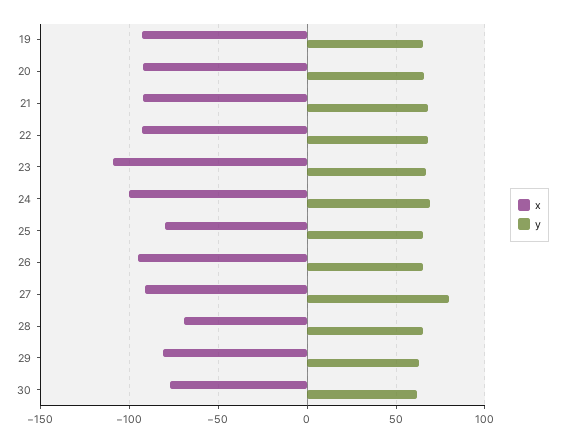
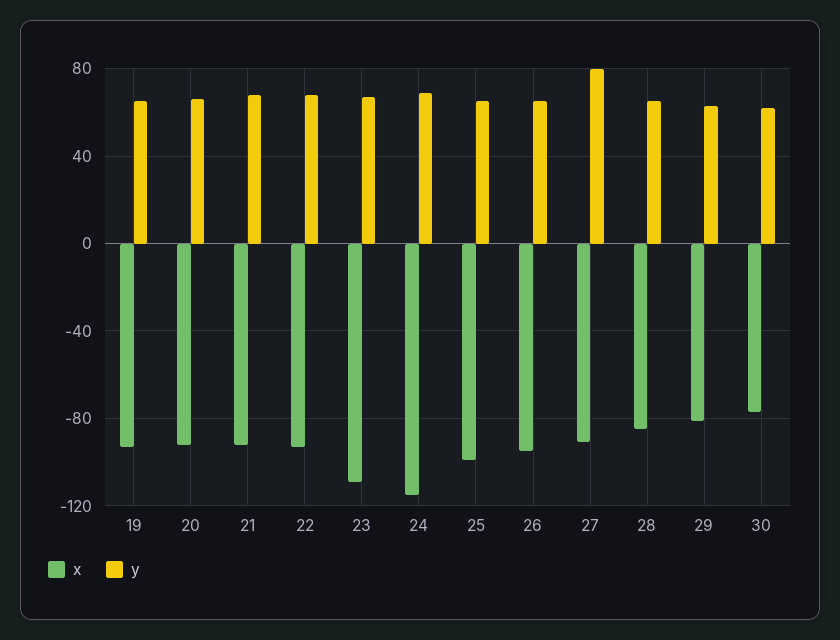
  {
    "x": {
      "19": -95,
      "20": -90,
      "21": -90,
      "22": -95,
      "23": -110,
-     "24": -100,
+     "24": -115,
-     "25": -80,
+     "25": -100,
      "26": -95,
      "27": -90,
-     "28": -70,
+     "28": -85,
      "29": -80,
      "30": -75
    },
    "y": {
      "19": 65,
      "20": 65,
      "21": 70,
      "22": 70,
      "23": 65,
      "24": 70,
      "25": 65,
      "26": 65,
      "27": 80,
      "28": 65,
      "29": 65,
      "30": 60
    }
  }

